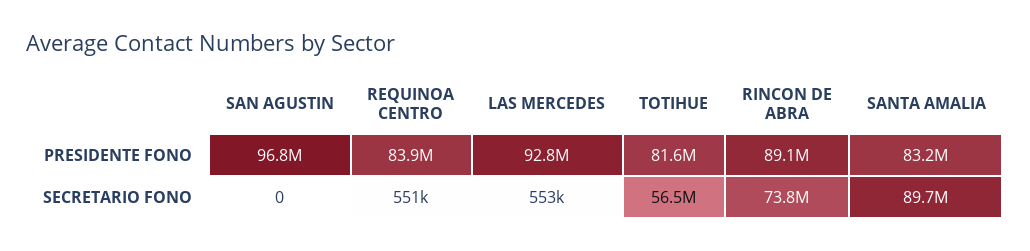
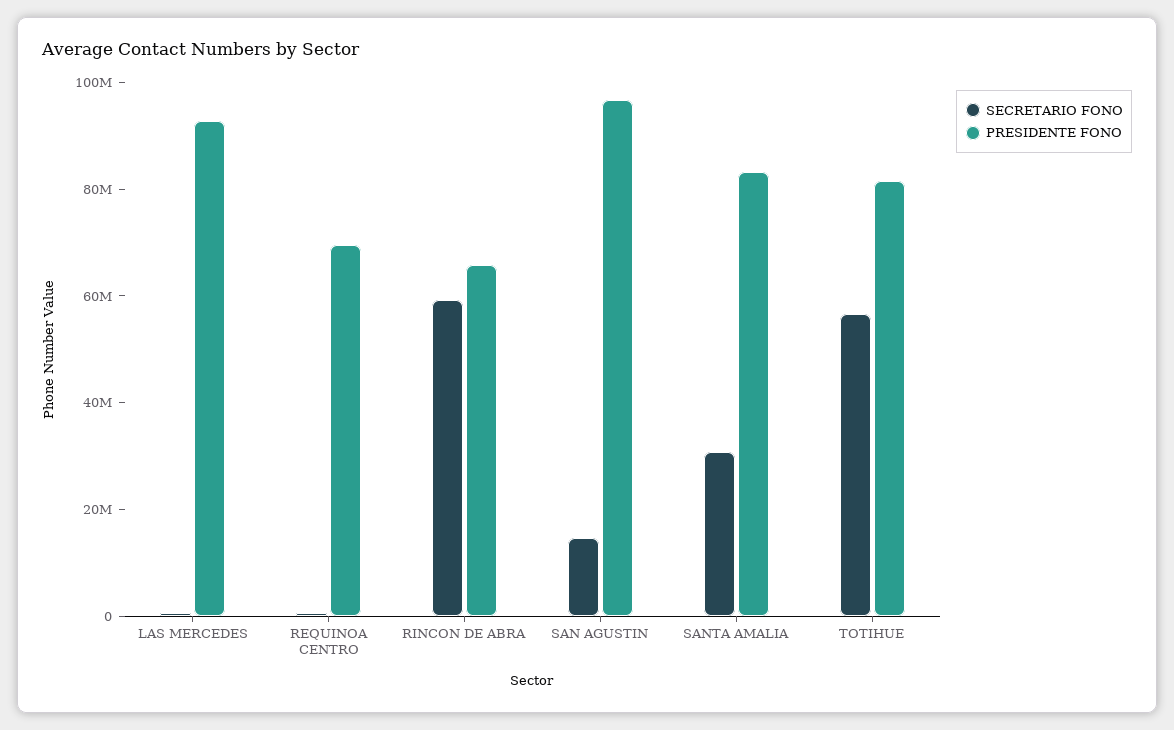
  {
    "PRESIDENTE FONO": {
      "SAN AGUSTIN": 96800000,
-     "REQUINOA CENTRO": 83900000,
+     "REQUINOA CENTRO": 70000000,
      "LAS MERCEDES": 92800000,
      "TOTIHUE": 81600000,
-     "RINCON DE ABRA": 89100000,
+     "RINCON DE ABRA": 65000000,
      "SANTA AMALIA": 83200000
    },
    "SECRETARIO FONO": {
-     "SAN AGUSTIN": 0,
+     "SAN AGUSTIN": 15000000,
      "REQUINOA CENTRO": 551000,
      "LAS MERCEDES": 553000,
      "TOTIHUE": 56500000,
-     "RINCON DE ABRA": 73800000,
+     "RINCON DE ABRA": 60000000,
-     "SANTA AMALIA": 89700000
+     "SANTA AMALIA": 30000000
    }
  }

